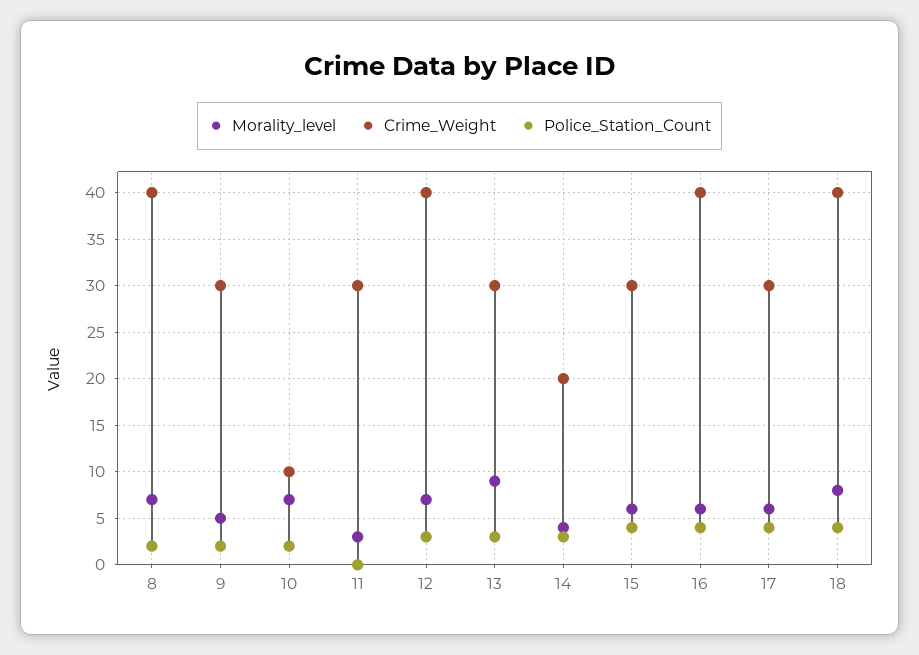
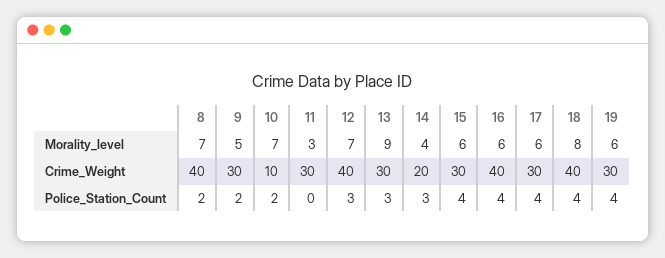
  {
    "Morality_level": {
      "8": 7,
      "9": 5,
      "10": 7,
      "11": 3,
      "12": 7,
      "13": 9,
      "14": 4,
      "15": 6,
      "16": 6,
      "17": 6,
-     "18": 8
+     "18": 8,
+     "19": 6
    },
    "Crime_Weight": {
      "8": 40,
      "9": 30,
      "10": 10,
      "11": 30,
      "12": 40,
      "13": 30,
      "14": 20,
      "15": 30,
      "16": 40,
      "17": 30,
-     "18": 40
+     "18": 40,
+     "19": 30
    },
    "Police_Station_Count": {
      "8": 2,
      "9": 2,
      "10": 2,
      "11": 0,
      "12": 3,
      "13": 3,
      "14": 3,
      "15": 4,
      "16": 4,
      "17": 4,
-     "18": 4
+     "18": 4,
+     "19": 4
    }
  }

